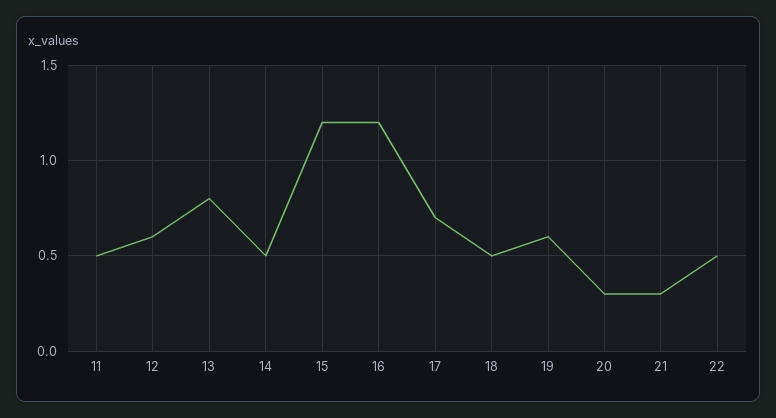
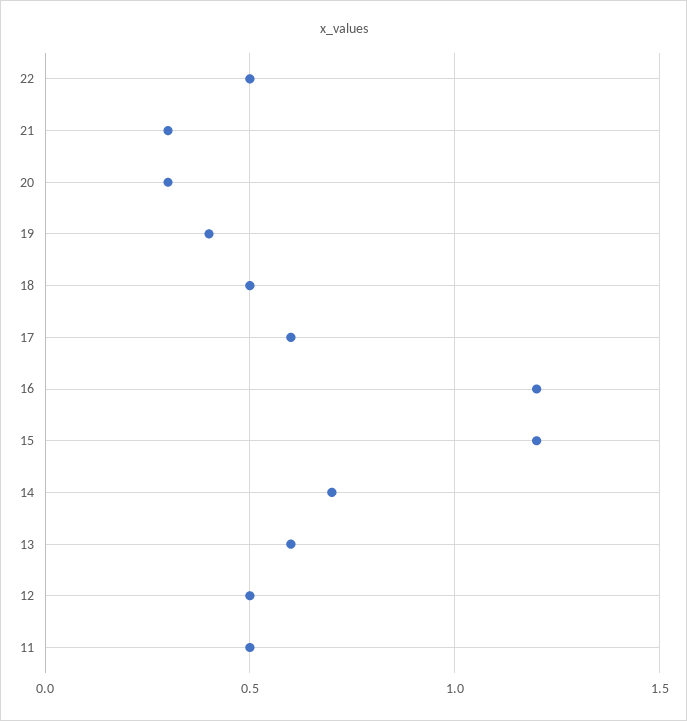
  {
    "11": 0.5,
-   "12": 0.6,
+   "12": 0.5,
-   "13": 0.8,
+   "13": 0.6,
-   "14": 0.5,
+   "14": 0.7,
    "15": 1.2,
    "16": 1.2,
-   "17": 0.7,
+   "17": 0.6,
    "18": 0.5,
-   "19": 0.6,
+   "19": 0.4,
    "20": 0.3,
    "21": 0.3,
    "22": 0.5
  }

